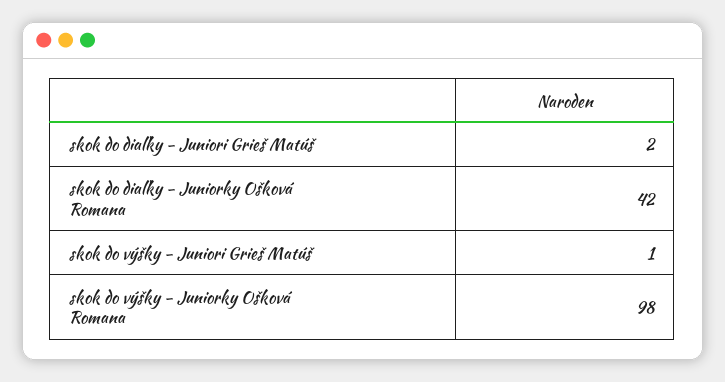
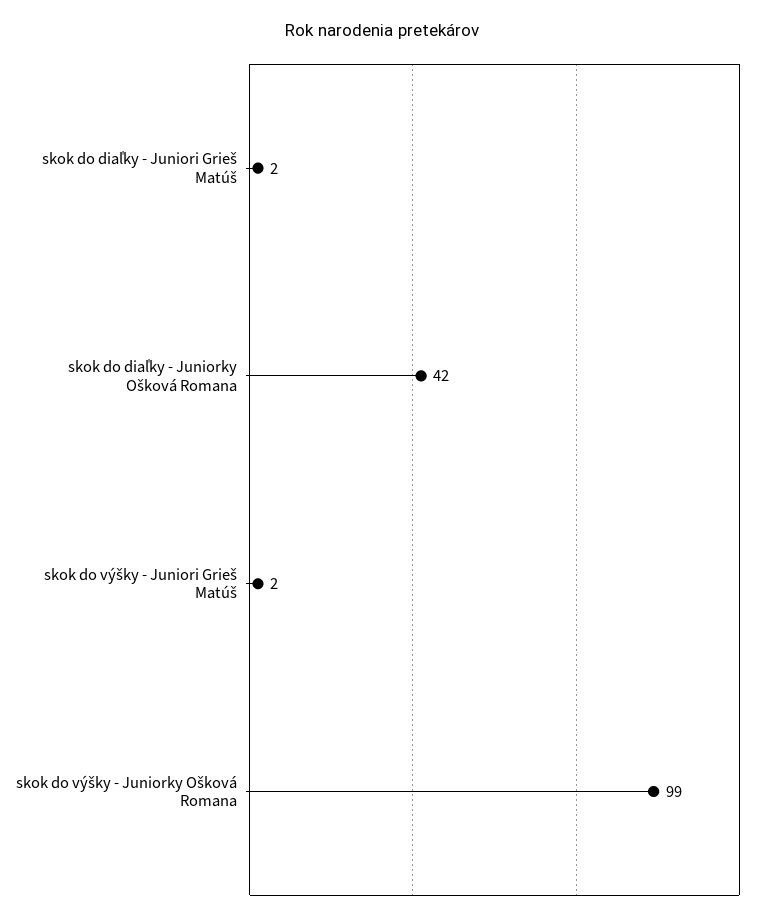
  {
    "skok do diaľky - Juniori Grieš Matúš": 2,
    "skok do diaľky - Juniorky Ošková Romana": 42,
-   "skok do výšky - Juniori Grieš Matúš": 1,
+   "skok do výšky - Juniori Grieš Matúš": 2,
-   "skok do výšky - Juniorky Ošková Romana": 98
+   "skok do výšky - Juniorky Ošková Romana": 99
  }

